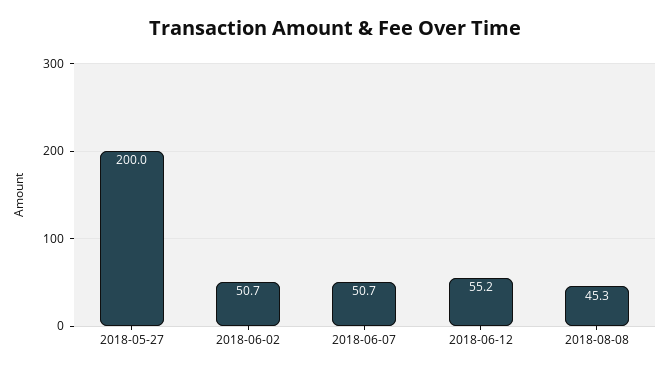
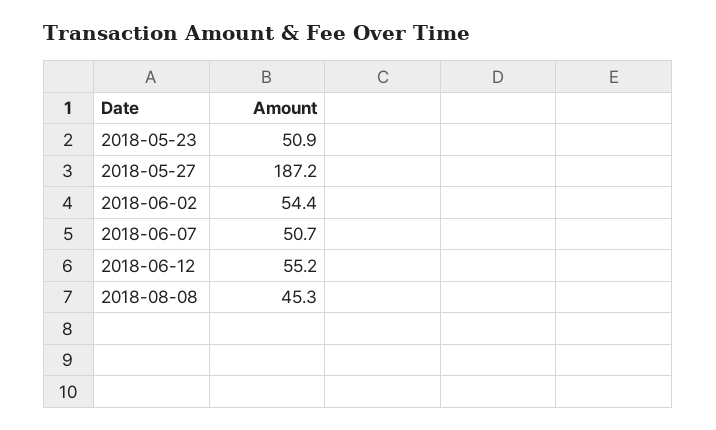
  {
-   "2018-05-27": 200,
+   "2018-05-27": 187.2,
-   "2018-06-02": 50.7,
+   "2018-06-02": 54.4,
    "2018-06-07": 50.7,
    "2018-06-12": 55.2,
-   "2018-08-08": 45.3
+   "2018-08-08": 45.3,
+   "2018-05-23": 50.9
  }

